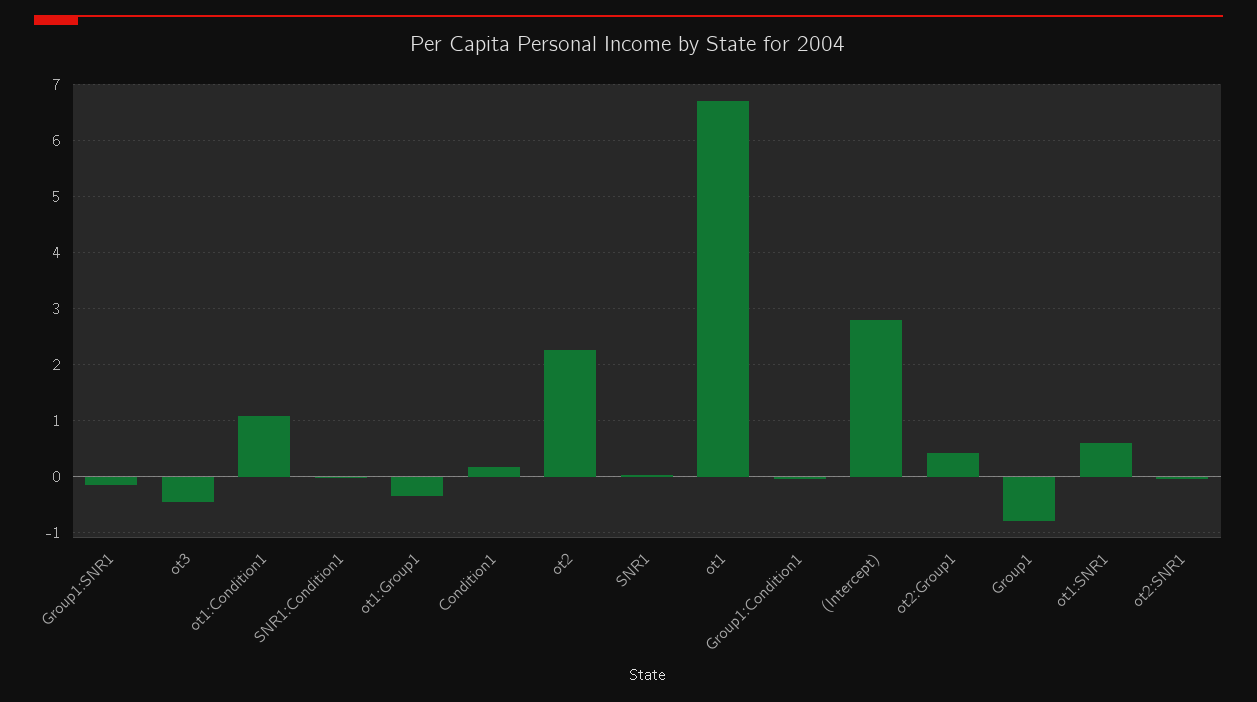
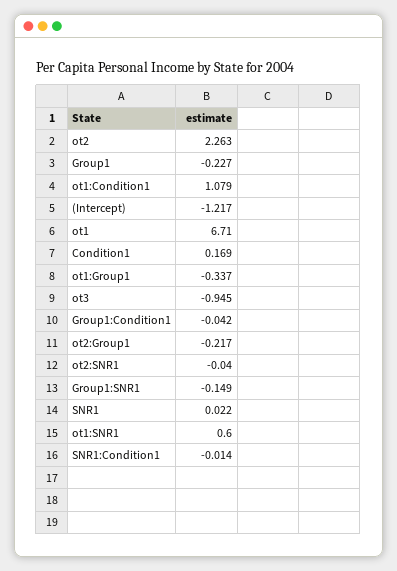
  {
    "Group1:SNR1": -0.149,
-   "ot3": -0.4,
+   "ot3": -0.945,
    "ot1:Condition1": 1.079,
    "SNR1:Condition1": -0.014,
    "ot1:Group1": -0.337,
    "Condition1": 0.169,
    "ot2": 2.263,
    "SNR1": 0.022,
    "ot1": 6.71,
    "Group1:Condition1": -0.042,
-   "(Intercept)": 2.8,
+   "(Intercept)": -1.217,
-   "ot2:Group1": 0.4,
+   "ot2:Group1": -0.217,
-   "Group1": -0.8,
+   "Group1": -0.227,
    "ot1:SNR1": 0.6,
    "ot2:SNR1": -0.04
  }

